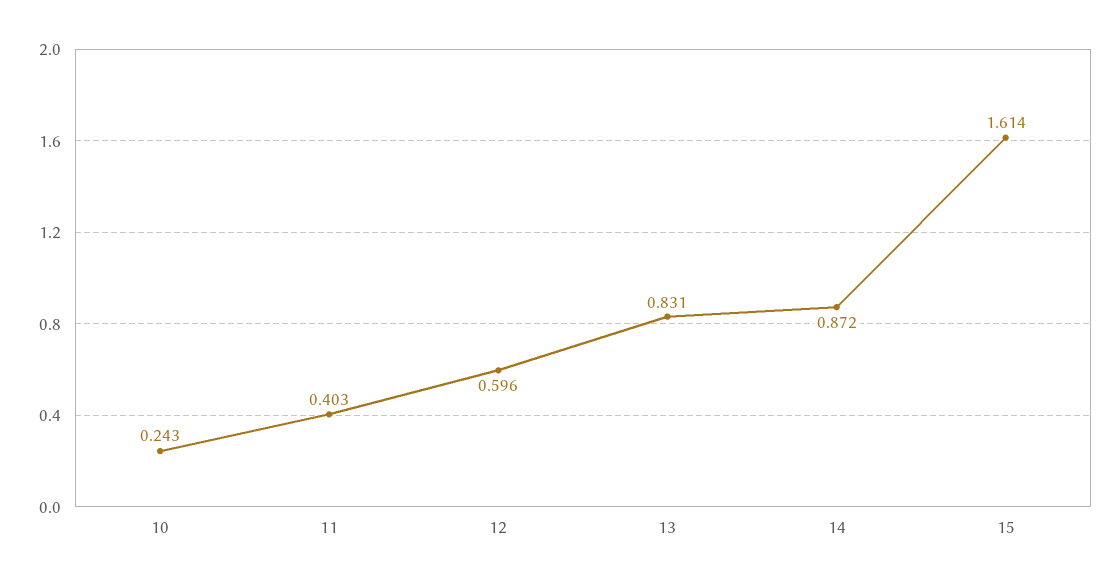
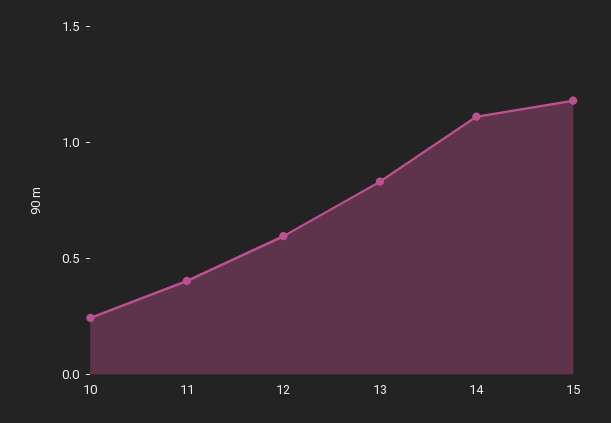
  {
    "10": 0.243,
    "11": 0.403,
    "12": 0.596,
    "13": 0.831,
-   "14": 0.872,
+   "14": 1.1,
-   "15": 1.614
+   "15": 1.2
  }

